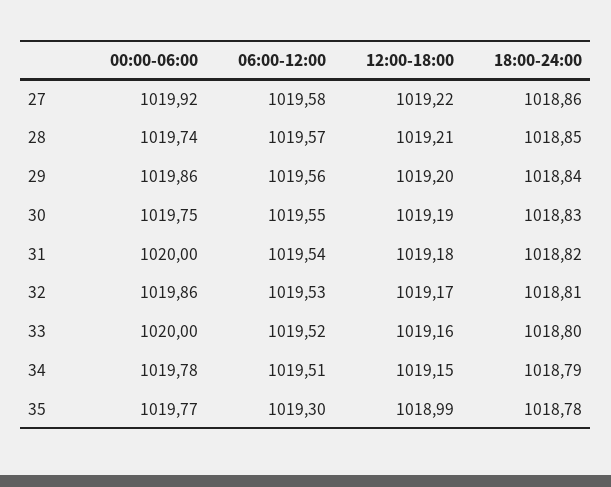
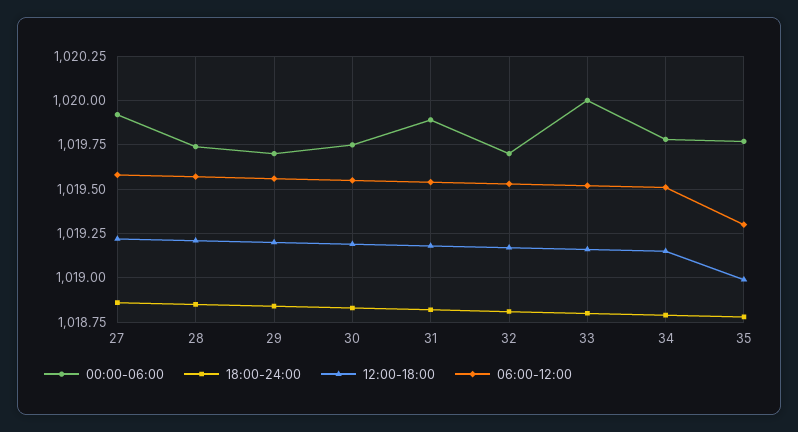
  {
    "00:00-06:00": {
      "27": 1019.92,
      "28": 1019.74,
-     "29": 1019.86,
+     "29": 1019.7,
      "30": 1019.75,
-     "31": 1020,
+     "31": 1019.9,
-     "32": 1019.86,
+     "32": 1019.7,
      "33": 1020,
      "34": 1019.78,
      "35": 1019.77
    },
    "06:00-12:00": {
      "27": 1019.58,
      "28": 1019.57,
      "29": 1019.56,
      "30": 1019.55,
      "31": 1019.54,
      "32": 1019.53,
      "33": 1019.52,
      "34": 1019.51,
      "35": 1019.3
    },
    "12:00-18:00": {
      "27": 1019.22,
      "28": 1019.21,
      "29": 1019.2,
      "30": 1019.19,
      "31": 1019.18,
      "32": 1019.17,
      "33": 1019.16,
      "34": 1019.15,
      "35": 1018.99
    },
    "18:00-24:00": {
      "27": 1018.86,
      "28": 1018.85,
      "29": 1018.84,
      "30": 1018.83,
      "31": 1018.82,
      "32": 1018.81,
      "33": 1018.8,
      "34": 1018.79,
      "35": 1018.78
    }
  }

